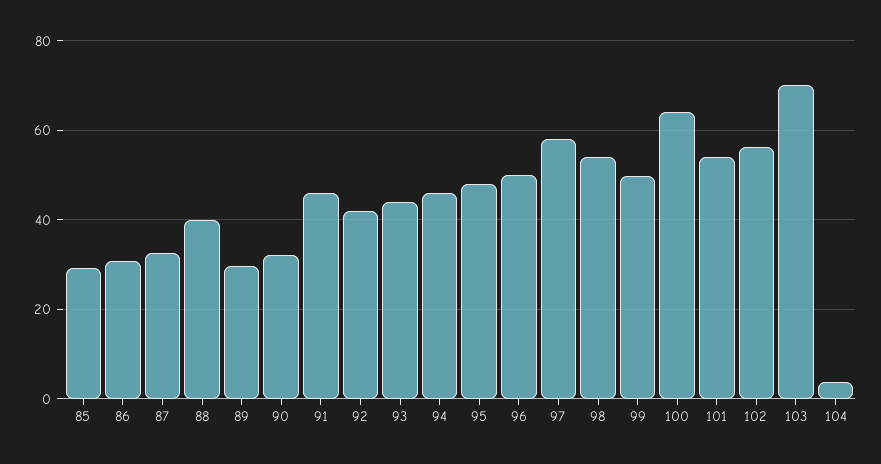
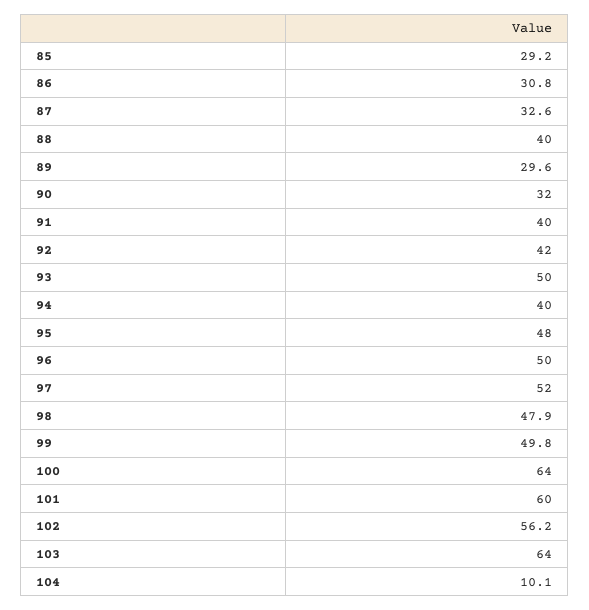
  {
    "85": 29.2,
    "86": 30.8,
    "87": 32.6,
    "88": 40,
    "89": 29.6,
    "90": 32,
-   "91": 46,
+   "91": 40,
    "92": 42,
-   "93": 44,
+   "93": 50,
-   "94": 46,
+   "94": 40,
    "95": 48,
    "96": 50,
-   "97": 58,
+   "97": 52,
-   "98": 54,
+   "98": 47.9,
    "99": 49.8,
    "100": 64,
-   "101": 54,
+   "101": 60,
    "102": 56.2,
-   "103": 70,
+   "103": 64,
-   "104": 4
+   "104": 10.1
  }

